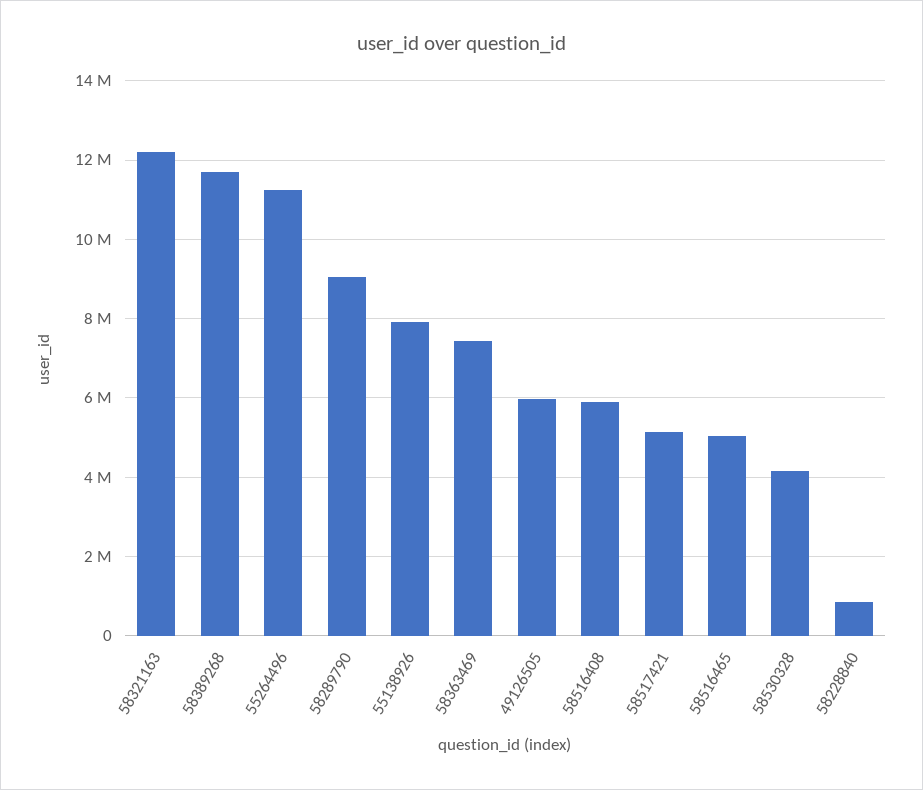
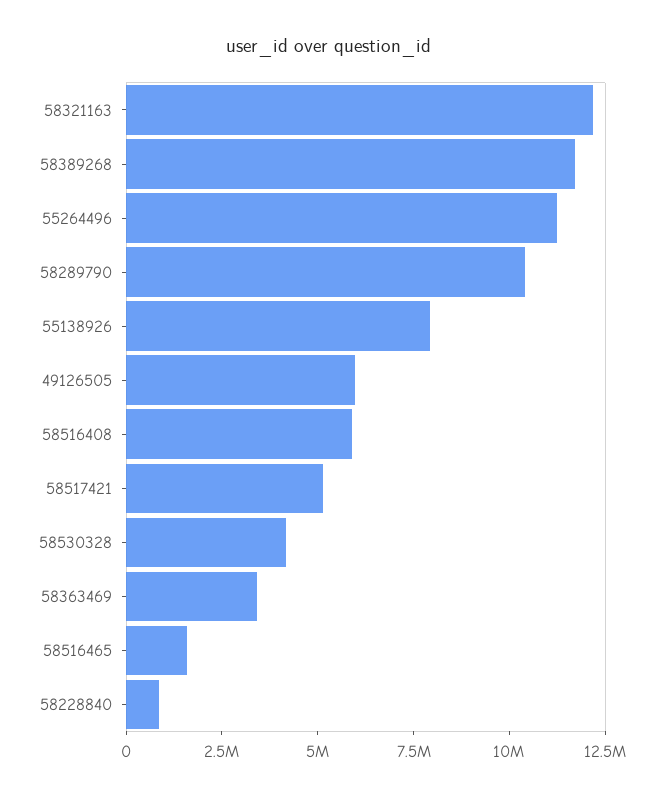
  {
    "58321163": 12200000,
    "58389268": 11800000,
    "55264496": 11200000,
-   "58289790": 9000000,
+   "58289790": 10500000,
    "55138926": 8000000,
-   "58363469": 7400000,
+   "58363469": 3500000,
    "49126505": 6000000,
    "58516408": 6000000,
    "58517421": 5200000,
-   "58516465": 5000000,
+   "58516465": 1500000,
    "58530328": 4200000,
    "58228840": 800000
  }

